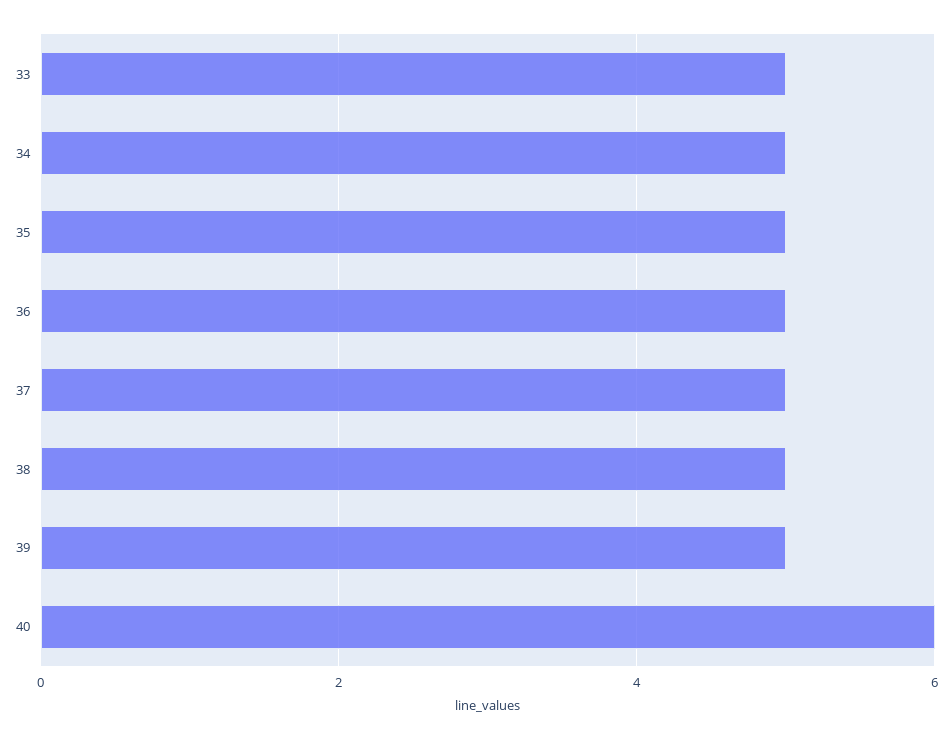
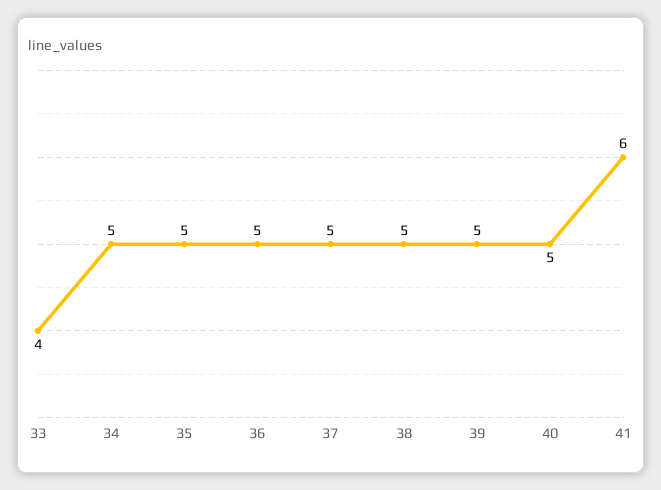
  {
-   "33": 5,
+   "33": 4,
    "34": 5,
    "35": 5,
    "36": 5,
    "37": 5,
    "38": 5,
    "39": 5,
-   "40": 6
+   "40": 5,
+   "41": 6
  }

